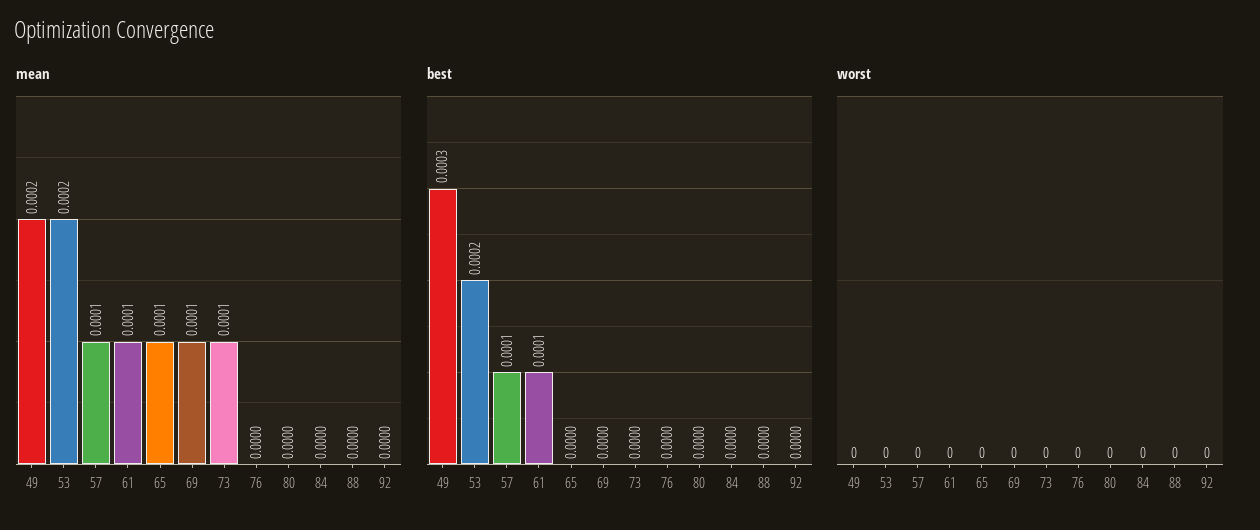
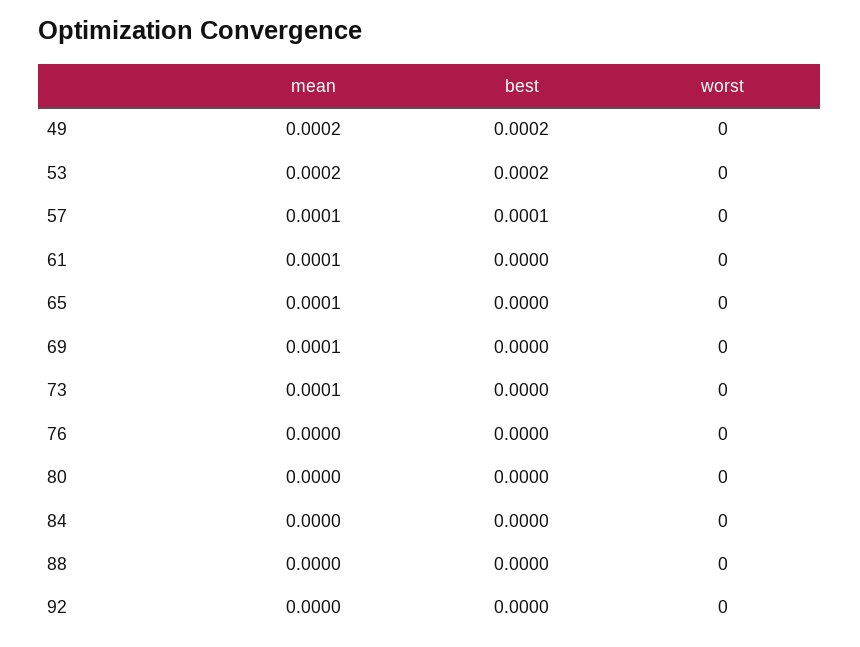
  {
    "mean": {
      "49": 0.0002,
      "53": 0.0002,
      "57": 0.0001,
      "61": 0.0001,
      "65": 0.0001,
      "69": 0.0001,
      "73": 0.0001,
      "76": 0,
      "80": 0,
      "84": 0,
      "88": 0,
      "92": 0
    },
    "best": {
-     "49": 0.0003,
+     "49": 0.0002,
      "53": 0.0002,
      "57": 0.0001,
-     "61": 0.0001,
+     "61": 0,
      "65": 0,
      "69": 0,
      "73": 0,
      "76": 0,
      "80": 0,
      "84": 0,
      "88": 0,
      "92": 0
    },
    "worst": {
      "49": 0,
      "53": 0,
      "57": 0,
      "61": 0,
      "65": 0,
      "69": 0,
      "73": 0,
      "76": 0,
      "80": 0,
      "84": 0,
      "88": 0,
      "92": 0
    }
  }

